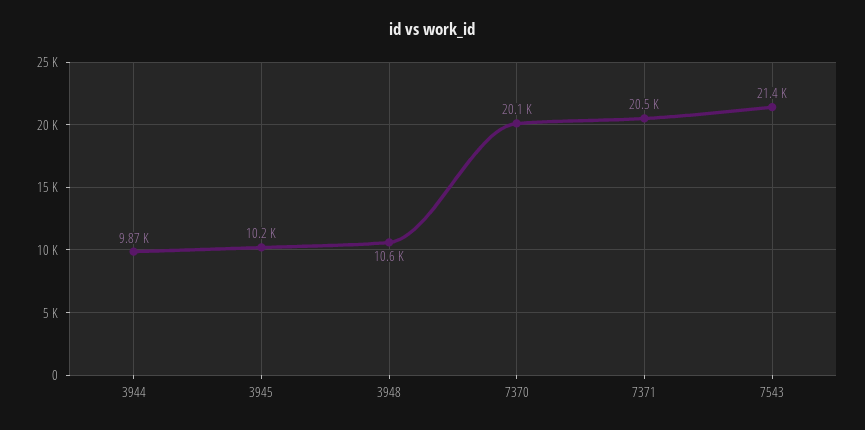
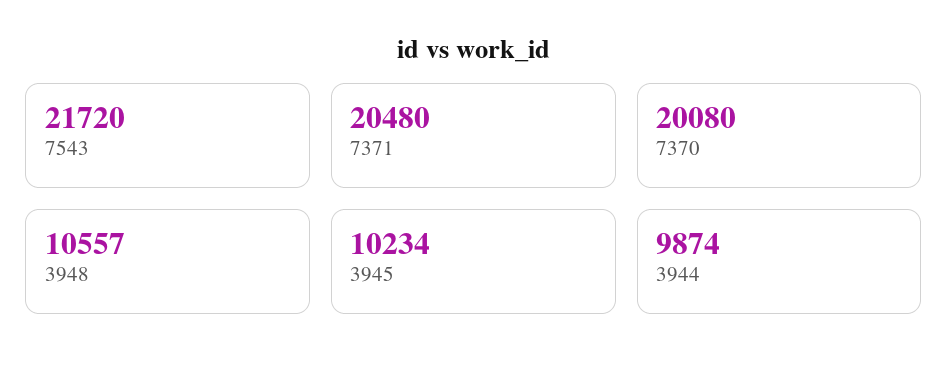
  {
    "3944": 9874,
    "3945": 10234,
    "3948": 10557,
    "7370": 20080,
    "7371": 20480,
-   "7543": 21400
+   "7543": 21720
  }

